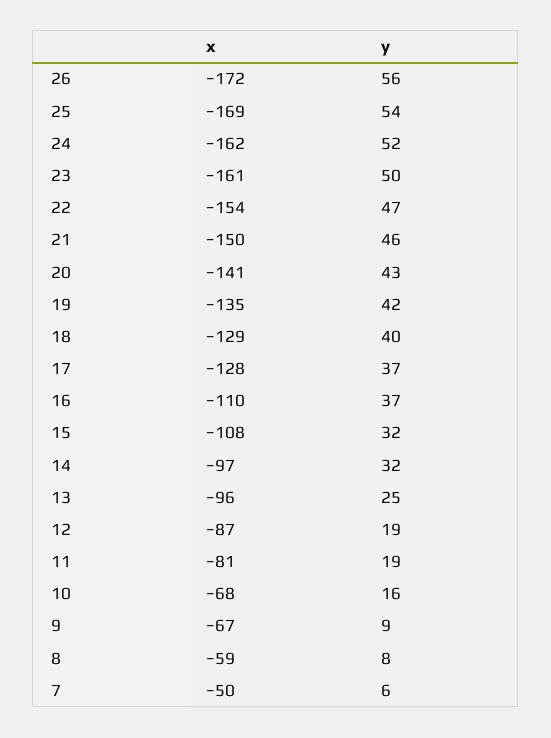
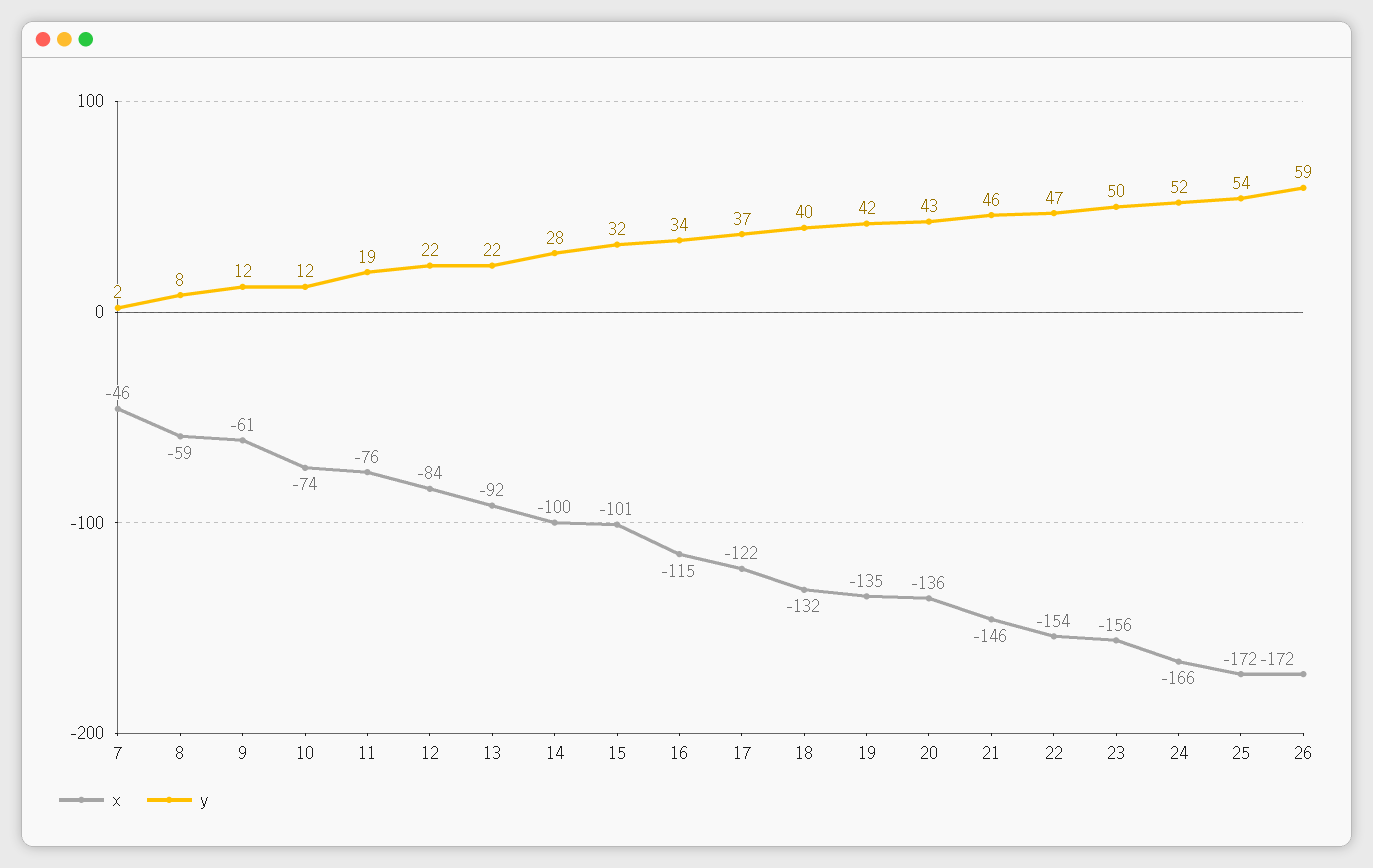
  {
    "x": {
      "26": -172,
-     "25": -169,
+     "25": -172,
-     "24": -162,
+     "24": -166,
-     "23": -161,
+     "23": -156,
      "22": -154,
-     "21": -150,
+     "21": -146,
-     "20": -141,
+     "20": -136,
      "19": -135,
-     "18": -129,
+     "18": -132,
-     "17": -128,
+     "17": -122,
-     "16": -110,
+     "16": -115,
-     "15": -108,
+     "15": -101,
-     "14": -97,
+     "14": -100,
-     "13": -96,
+     "13": -92,
-     "12": -87,
+     "12": -84,
-     "11": -81,
+     "11": -76,
-     "10": -68,
+     "10": -74,
-     "9": -67,
+     "9": -61,
      "8": -59,
-     "7": -50
+     "7": -46
    },
    "y": {
-     "26": 56,
+     "26": 59,
      "25": 54,
      "24": 52,
      "23": 50,
      "22": 47,
      "21": 46,
      "20": 43,
      "19": 42,
      "18": 40,
      "17": 37,
-     "16": 37,
+     "16": 34,
      "15": 32,
-     "14": 32,
+     "14": 28,
-     "13": 25,
+     "13": 22,
-     "12": 19,
+     "12": 22,
      "11": 19,
-     "10": 16,
+     "10": 12,
-     "9": 9,
+     "9": 12,
      "8": 8,
-     "7": 6
+     "7": 2
    }
  }

